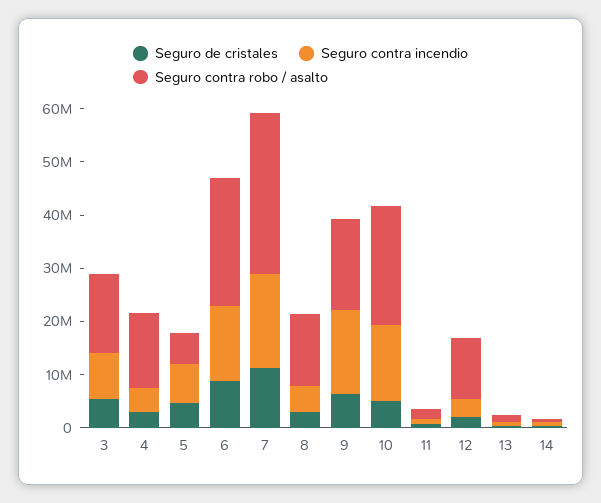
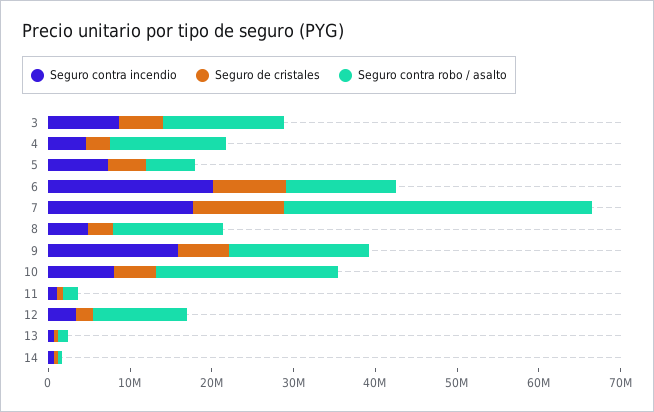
  {
    "Seguro de cristales": {
      "3": 6000000,
      "4": 2000000,
      "5": 4000000,
      "6": 8000000,
      "7": 12000000,
      "8": 4000000,
      "9": 6000000,
      "10": 6000000,
      "11": 0,
      "12": 2000000,
      "13": 0,
      "14": 0
    },
    "Seguro contra incendio": {
      "3": 8000000,
      "4": 4000000,
      "5": 8000000,
-     "6": 14000000,
+     "6": 20000000,
      "7": 18000000,
      "8": 4000000,
      "9": 16000000,
-     "10": 14000000,
+     "10": 8000000,
      "11": 2000000,
      "12": 4000000,
      "13": 0,
      "14": 0
    },
    "Seguro contra robo / asalto": {
      "3": 14000000,
      "4": 14000000,
      "5": 6000000,
-     "6": 24000000,
+     "6": 14000000,
-     "7": 30000000,
+     "7": 38000000,
      "8": 14000000,
      "9": 18000000,
      "10": 22000000,
      "11": 2000000,
      "12": 12000000,
      "13": 2000000,
      "14": 0
    }
  }

